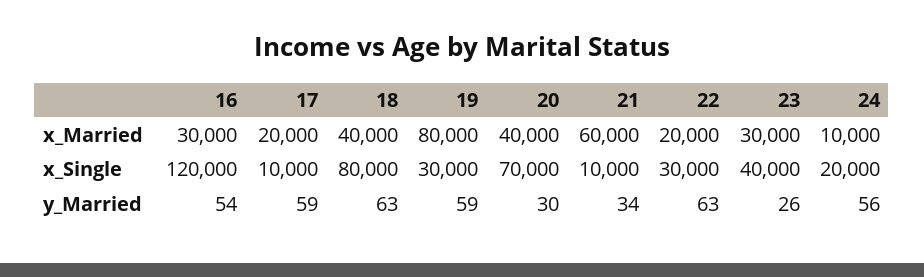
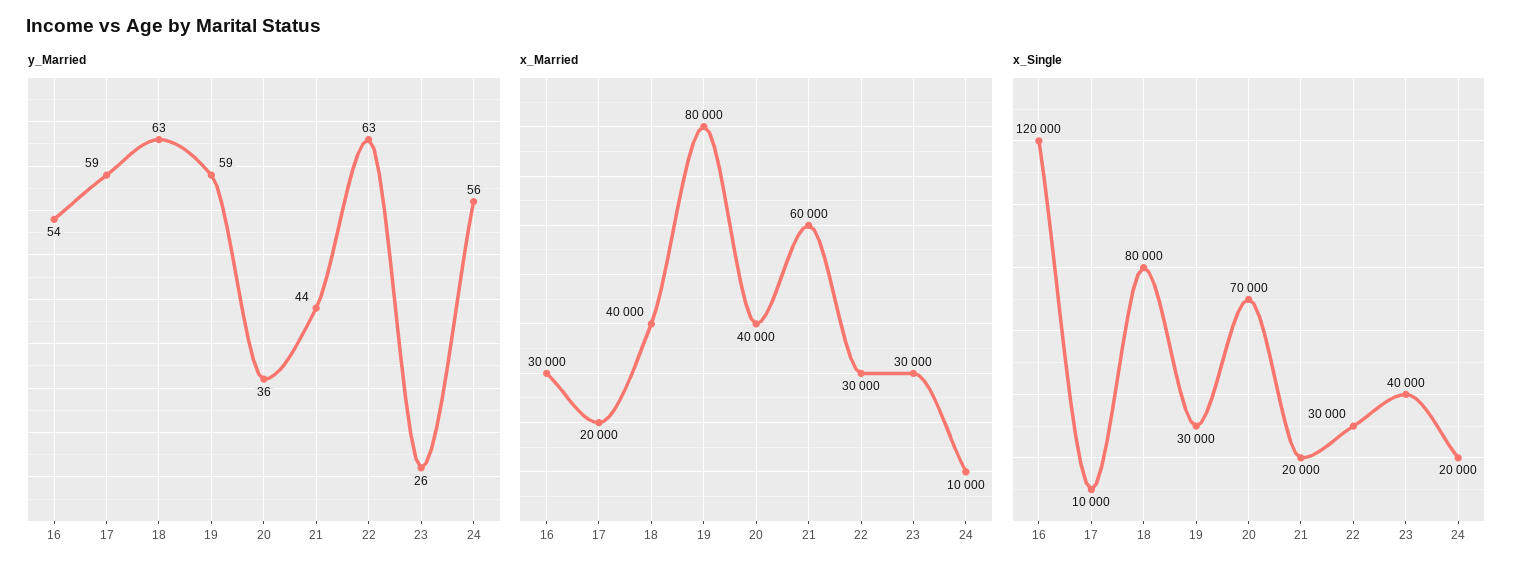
  {
    "x_Married": {
      "16": 30000,
      "17": 20000,
      "18": 40000,
      "19": 80000,
      "20": 40000,
      "21": 60000,
-     "22": 20000,
+     "22": 30000,
      "23": 30000,
      "24": 10000
    },
    "x_Single": {
      "16": 120000,
      "17": 10000,
      "18": 80000,
      "19": 30000,
      "20": 70000,
-     "21": 10000,
+     "21": 20000,
      "22": 30000,
      "23": 40000,
      "24": 20000
    },
    "y_Married": {
      "16": 54,
      "17": 59,
      "18": 63,
      "19": 59,
-     "20": 30,
+     "20": 36,
-     "21": 34,
+     "21": 44,
      "22": 63,
      "23": 26,
      "24": 56
    }
  }

